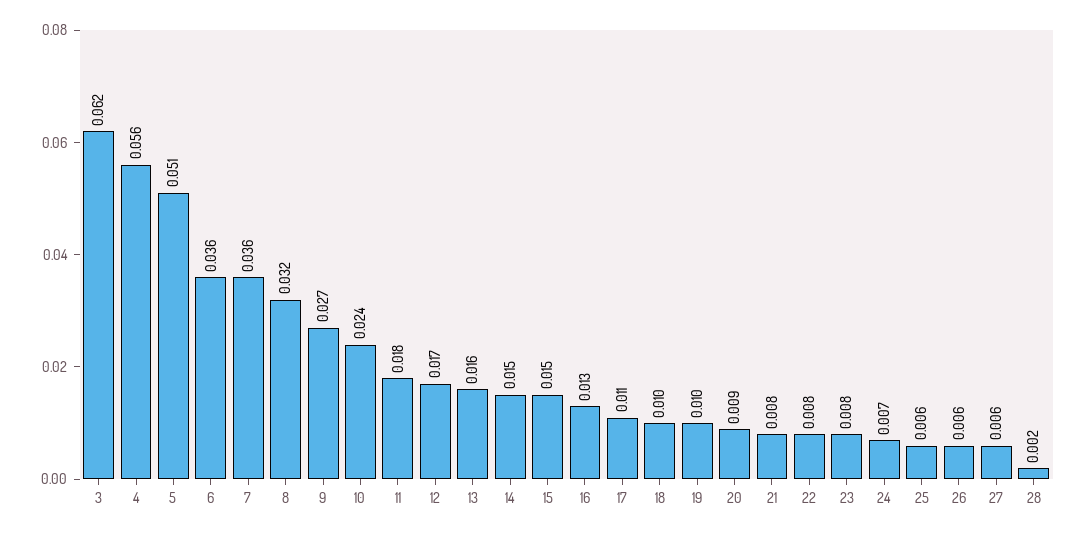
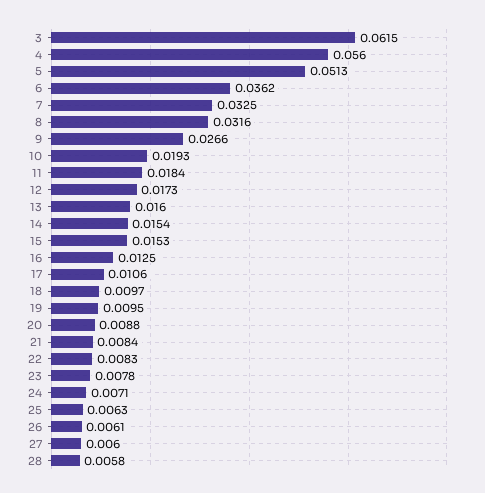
  {
    "3": 0.0615,
    "4": 0.056,
    "5": 0.0513,
    "6": 0.0362,
-   "7": 0.036,
+   "7": 0.0325,
    "8": 0.0316,
    "9": 0.0266,
-   "10": 0.024,
+   "10": 0.0193,
    "11": 0.0184,
    "12": 0.0173,
    "13": 0.016,
    "14": 0.0154,
    "15": 0.0153,
    "16": 0.0125,
    "17": 0.0106,
    "18": 0.0097,
    "19": 0.0095,
    "20": 0.0088,
    "21": 0.0084,
    "22": 0.0083,
    "23": 0.0078,
    "24": 0.0071,
    "25": 0.0063,
    "26": 0.0061,
    "27": 0.006,
-   "28": 0.002
+   "28": 0.0058
  }

